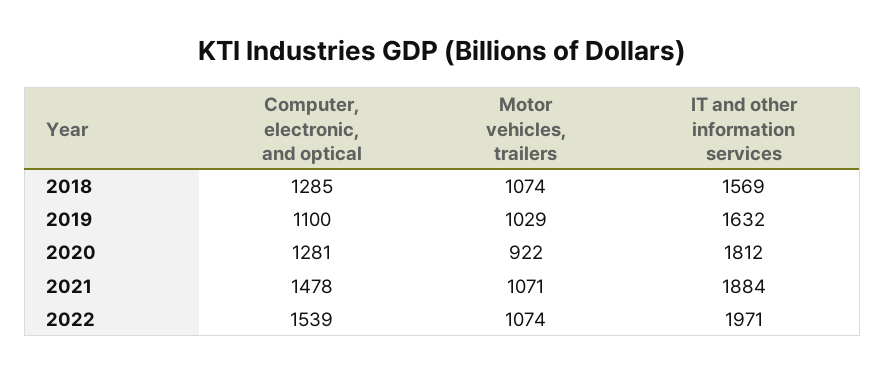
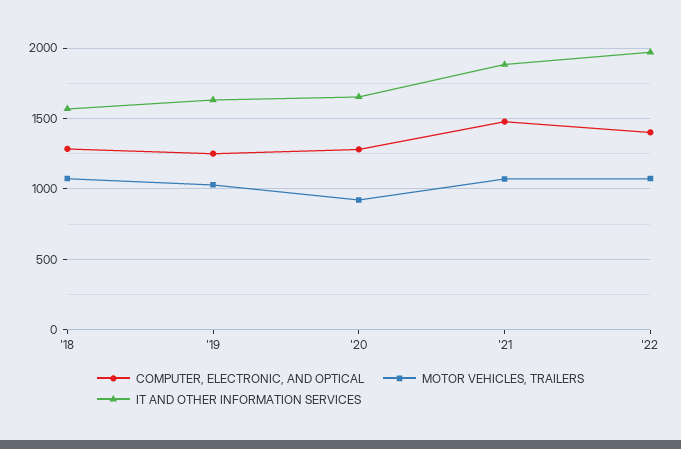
  {
    "Computer, electronic, and optical": {
      "2018": 1285,
-     "2019": 1100,
+     "2019": 1250,
      "2020": 1281,
      "2021": 1478,
-     "2022": 1539
+     "2022": 1400
    },
    "Motor vehicles, trailers": {
      "2018": 1074,
      "2019": 1029,
      "2020": 922,
      "2021": 1071,
      "2022": 1074
    },
    "IT and other information services": {
      "2018": 1569,
      "2019": 1632,
-     "2020": 1812,
+     "2020": 1650,
      "2021": 1884,
      "2022": 1971
    }
  }

